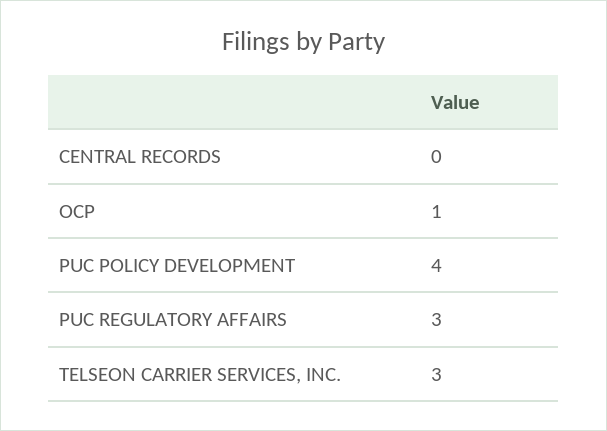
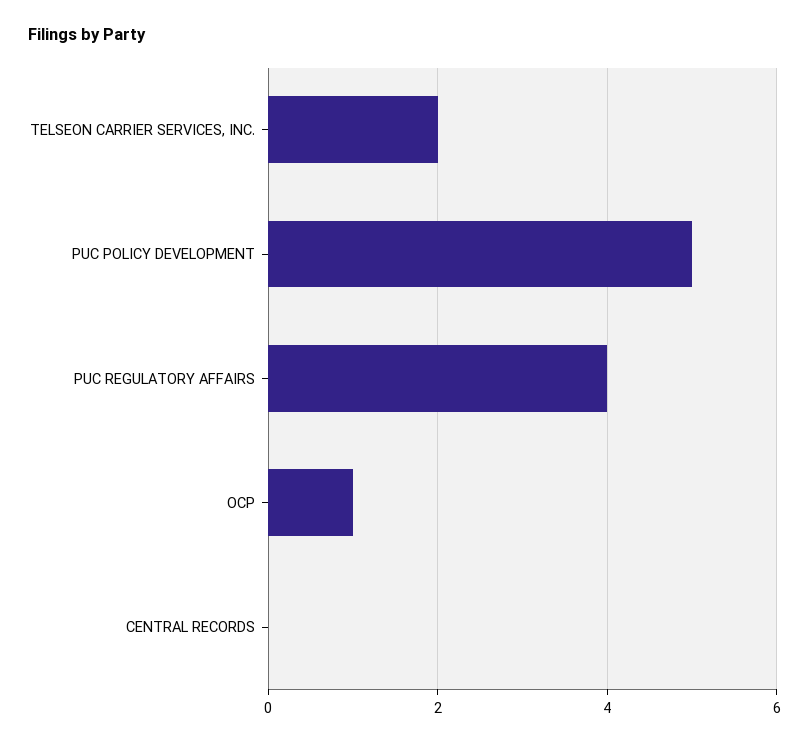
  {
    "CENTRAL RECORDS": 0,
    "OCP": 1,
-   "PUC POLICY DEVELOPMENT": 4,
+   "PUC POLICY DEVELOPMENT": 5,
-   "PUC REGULATORY AFFAIRS": 3,
+   "PUC REGULATORY AFFAIRS": 4,
-   "TELSEON CARRIER SERVICES, INC.": 3
+   "TELSEON CARRIER SERVICES, INC.": 2
  }

